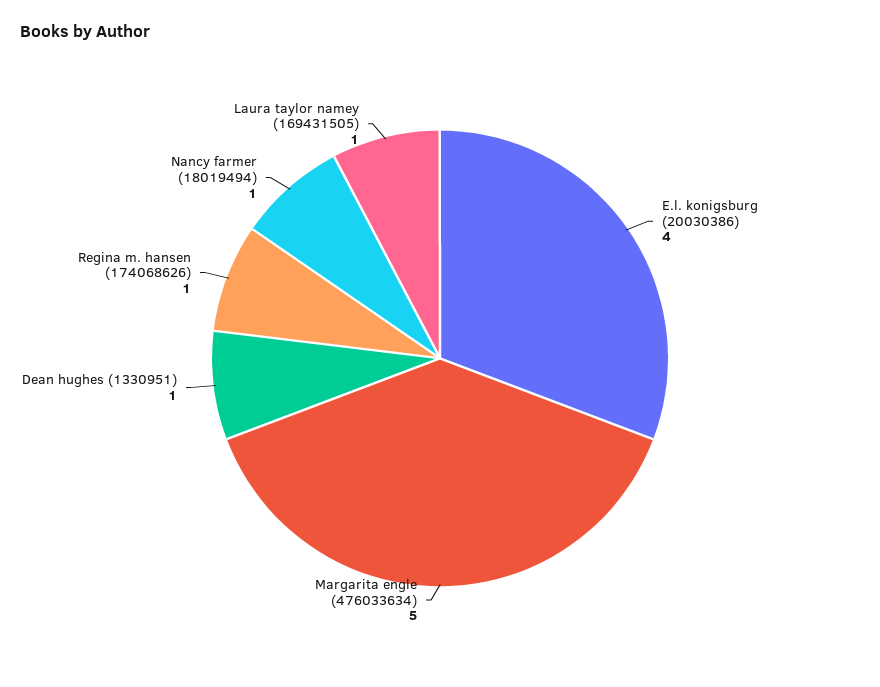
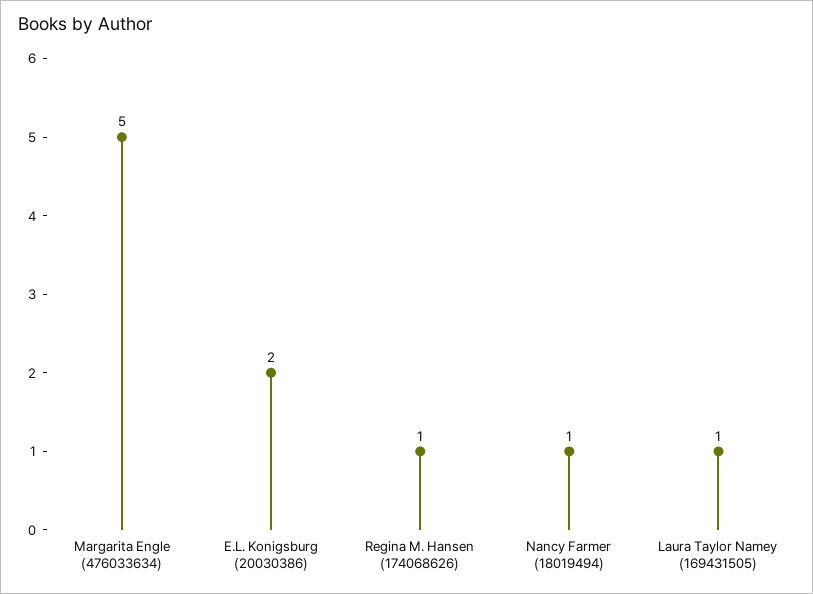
  {
-   "E.l. konigsburg (20030386)": 4,
+   "E.l. konigsburg (20030386)": 2,
    "Margarita engle (476033634)": 5,
-   "Dean hughes (1330951)": 1,
    "Regina m. hansen (174068626)": 1,
    "Nancy farmer (18019494)": 1,
    "Laura taylor namey (169431505)": 1
  }

